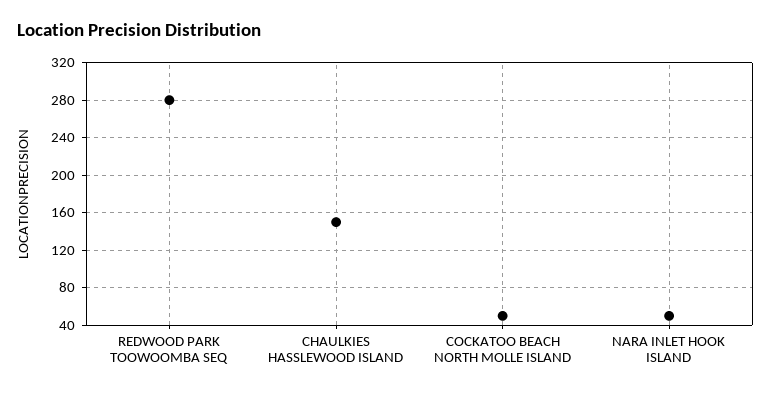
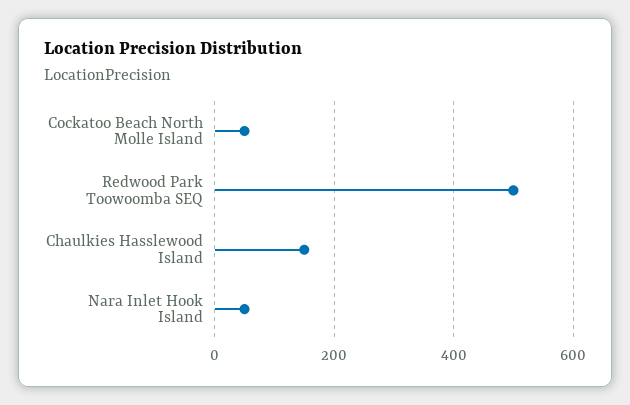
  {
-   "REDWOOD PARK TOOWOOMBA SEQ": 280,
+   "REDWOOD PARK TOOWOOMBA SEQ": 500,
    "CHAULKIES HASSLEWOOD ISLAND": 150,
    "COCKATOO BEACH NORTH MOLLE ISLAND": 50,
    "NARA INLET HOOK ISLAND": 50
  }

